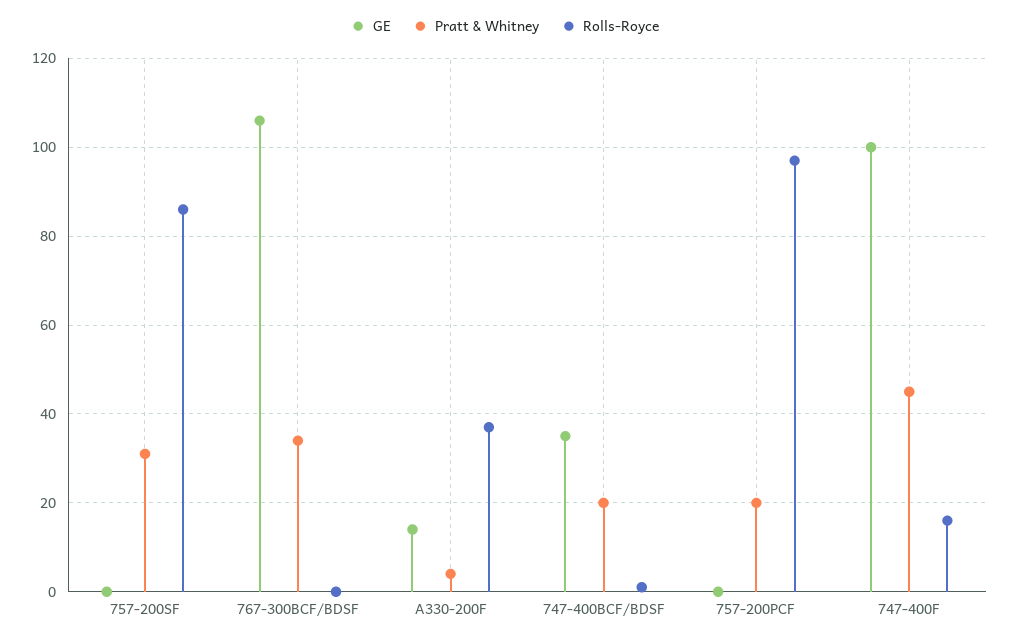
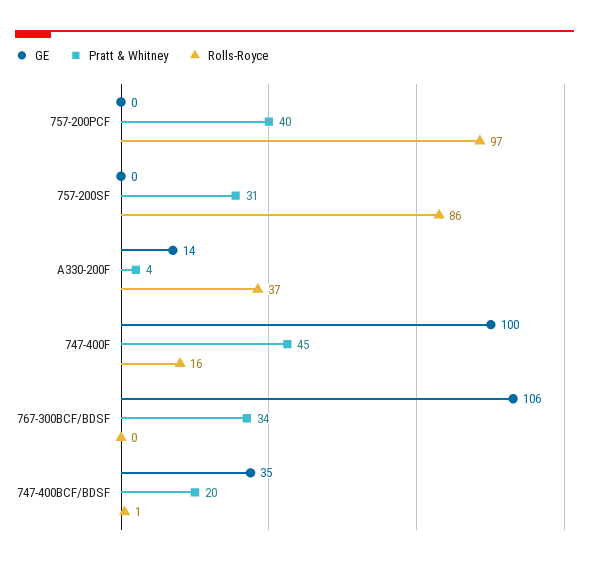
  {
    "GE": {
      "757-200SF": 0,
      "767-300BCF/BDSF": 106,
      "A330-200F": 14,
      "747-400BCF/BDSF": 35,
      "757-200PCF": 0,
      "747-400F": 100
    },
    "Pratt & Whitney": {
      "757-200SF": 31,
      "767-300BCF/BDSF": 34,
      "A330-200F": 4,
      "747-400BCF/BDSF": 20,
-     "757-200PCF": 20,
+     "757-200PCF": 40,
      "747-400F": 45
    },
    "Rolls-Royce": {
      "757-200SF": 86,
      "767-300BCF/BDSF": 0,
      "A330-200F": 37,
      "747-400BCF/BDSF": 1,
      "757-200PCF": 97,
      "747-400F": 16
    }
  }

